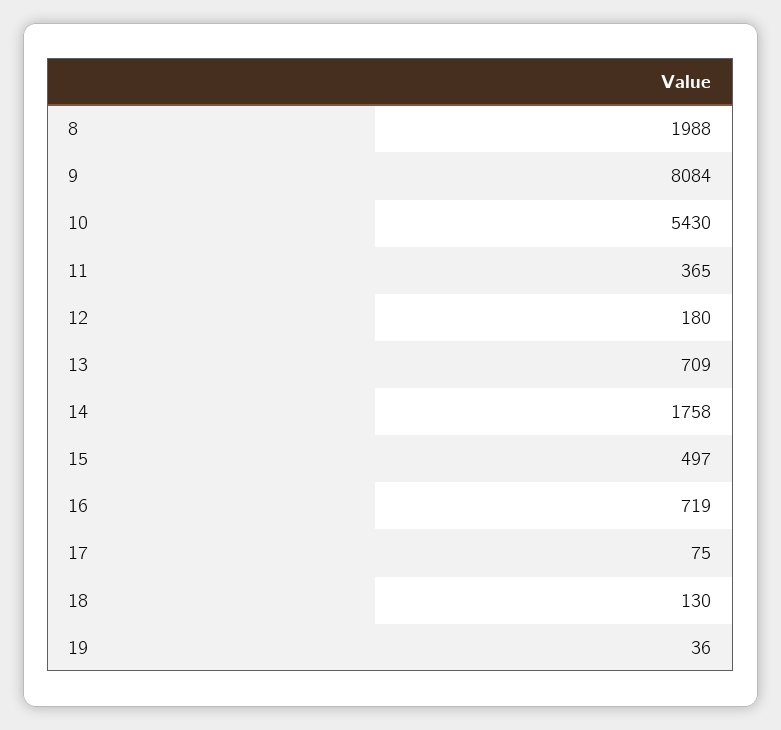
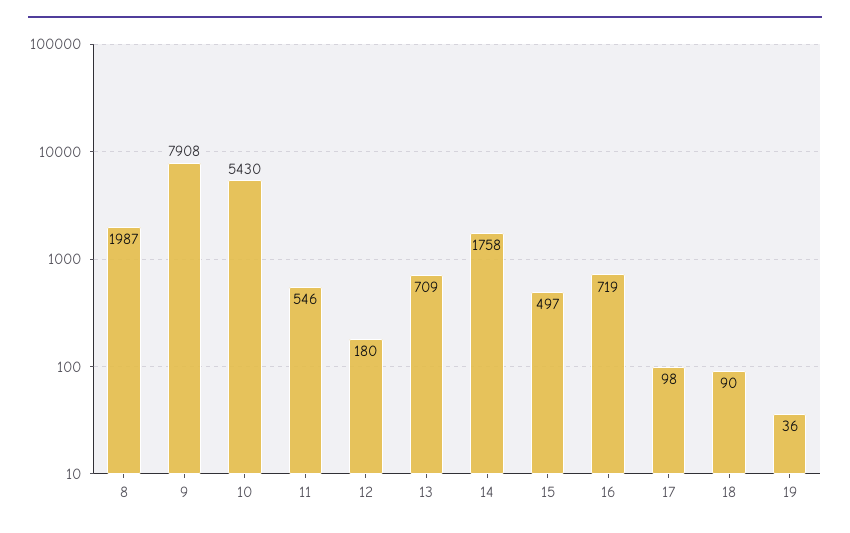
  {
-   "8": 1988,
+   "8": 1987,
-   "9": 8084,
+   "9": 7908,
    "10": 5430,
-   "11": 365,
+   "11": 546,
    "12": 180,
    "13": 709,
    "14": 1758,
    "15": 497,
    "16": 719,
-   "17": 75,
+   "17": 98,
-   "18": 130,
+   "18": 90,
    "19": 36
  }

